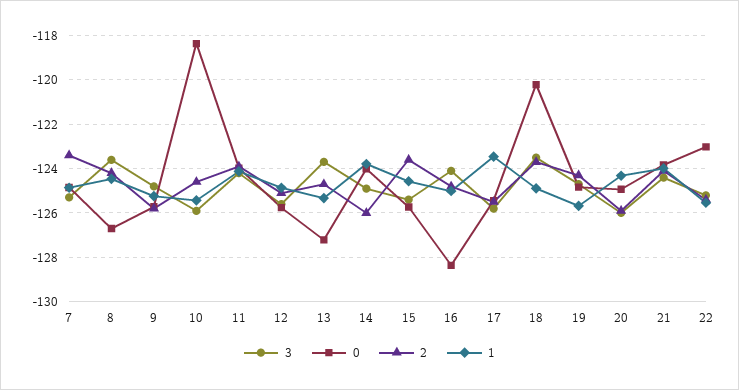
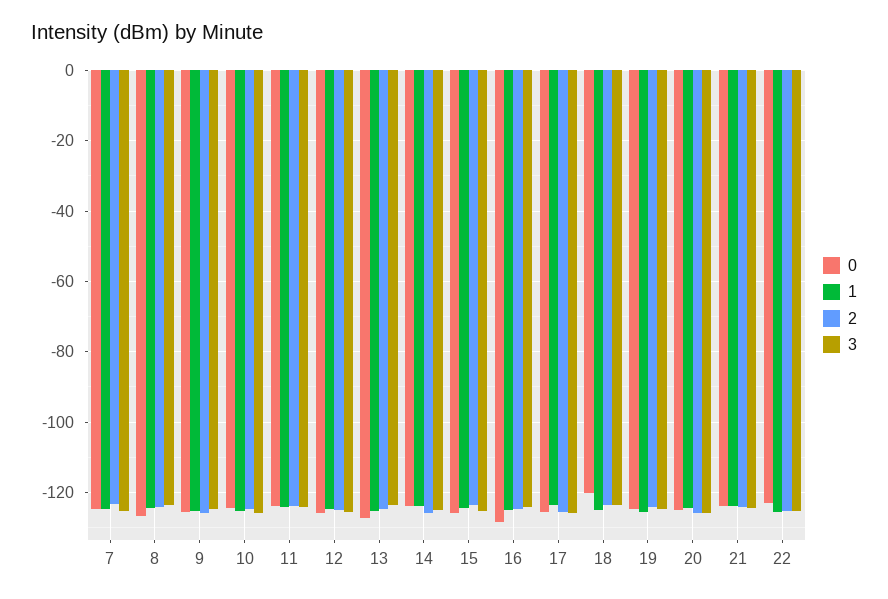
  {
    "3": {
      "7": -125.5,
      "8": -123.5,
      "9": -125,
      "10": -126,
      "11": -124,
      "12": -125.5,
      "13": -123.5,
      "14": -125,
      "15": -125.5,
      "16": -124,
      "17": -126,
      "18": -123.5,
      "19": -124.5,
      "20": -126,
      "21": -124.5,
      "22": -125
    },
    "0": {
      "7": -125,
      "8": -126.5,
      "9": -125.5,
-     "10": -118.5,
+     "10": -124,
      "11": -124,
      "12": -126,
      "13": -127,
      "14": -124,
      "15": -125.5,
      "16": -128.5,
      "17": -125.5,
      "18": -120,
      "19": -125,
      "20": -125,
      "21": -124,
      "22": -123
    },
    "2": {
      "7": -123.5,
      "8": -124,
      "9": -126,
      "10": -124.5,
      "11": -124,
      "12": -125,
      "13": -124.5,
      "14": -126,
      "15": -123.5,
      "16": -125,
      "17": -125.5,
      "18": -123.5,
      "19": -124.5,
      "20": -126,
      "21": -124,
      "22": -125.5
    },
    "1": {
      "7": -125,
      "8": -124.5,
      "9": -125,
      "10": -125.5,
      "11": -124,
      "12": -125,
      "13": -125.5,
      "14": -124,
      "15": -124.5,
      "16": -125,
      "17": -123.5,
      "18": -125,
      "19": -125.5,
      "20": -124.5,
      "21": -124,
      "22": -125.5
    }
  }

